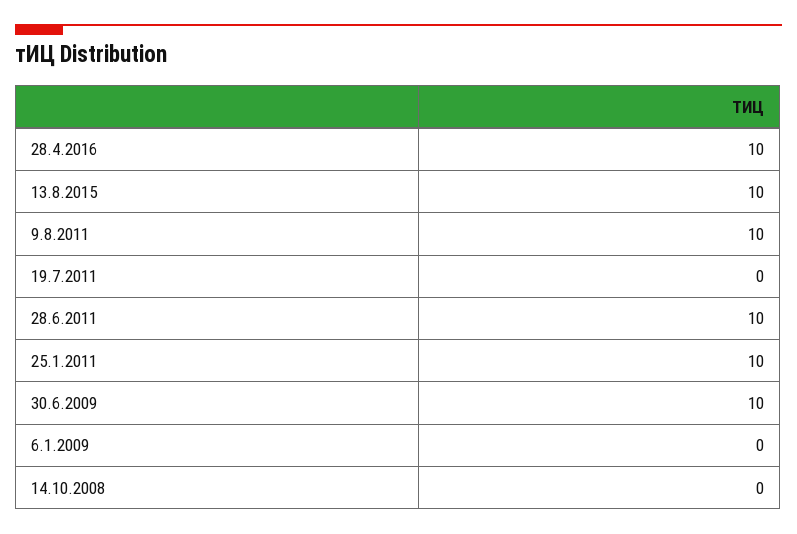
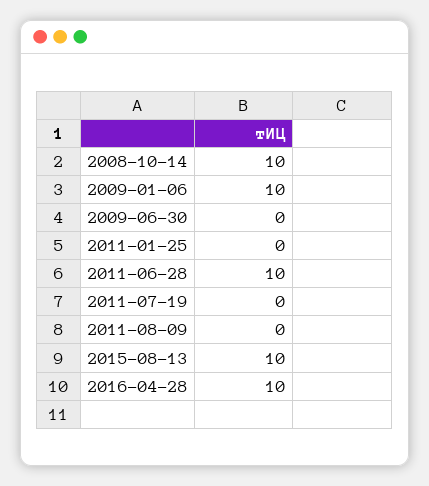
  {
    "28.4.2016": 10,
    "13.8.2015": 10,
-   "9.8.2011": 10,
+   "9.8.2011": 0,
    "19.7.2011": 0,
    "28.6.2011": 10,
-   "25.1.2011": 10,
+   "25.1.2011": 0,
-   "30.6.2009": 10,
+   "30.6.2009": 0,
-   "6.1.2009": 0,
+   "6.1.2009": 10,
-   "14.10.2008": 0
+   "14.10.2008": 10
  }

